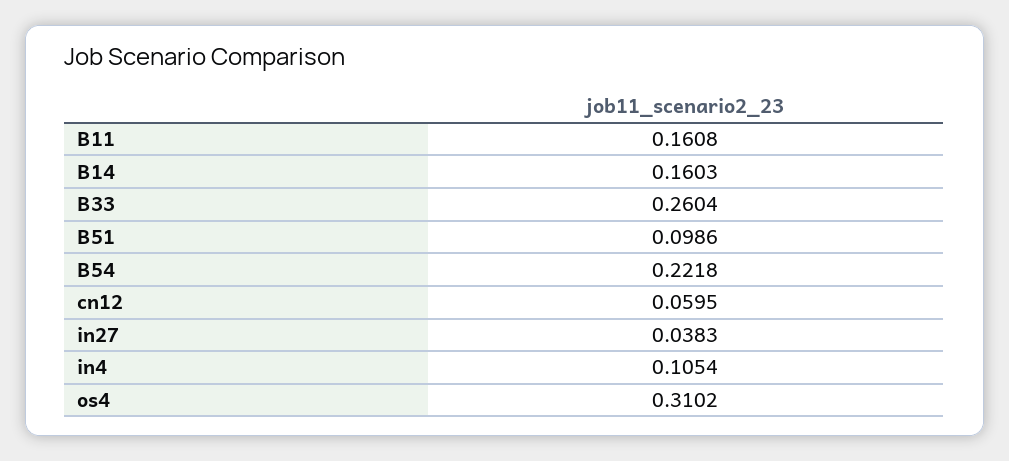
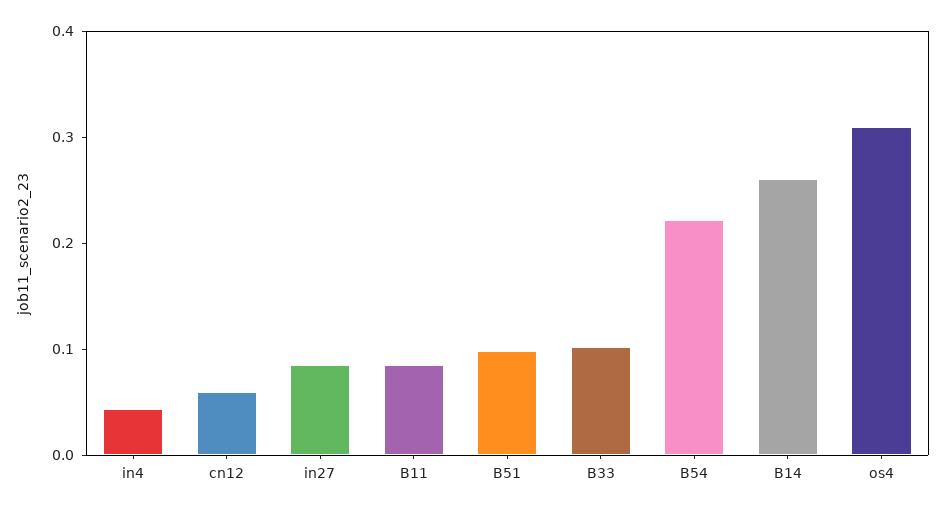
  {
-   "B11": 0.1608,
+   "B11": 0.08,
-   "B14": 0.1603,
+   "B14": 0.26,
-   "B33": 0.2604,
+   "B33": 0.1,
    "B51": 0.0986,
    "B54": 0.2218,
    "cn12": 0.0595,
-   "in27": 0.0383,
+   "in27": 0.08,
-   "in4": 0.1054,
+   "in4": 0.04,
    "os4": 0.3102
  }

